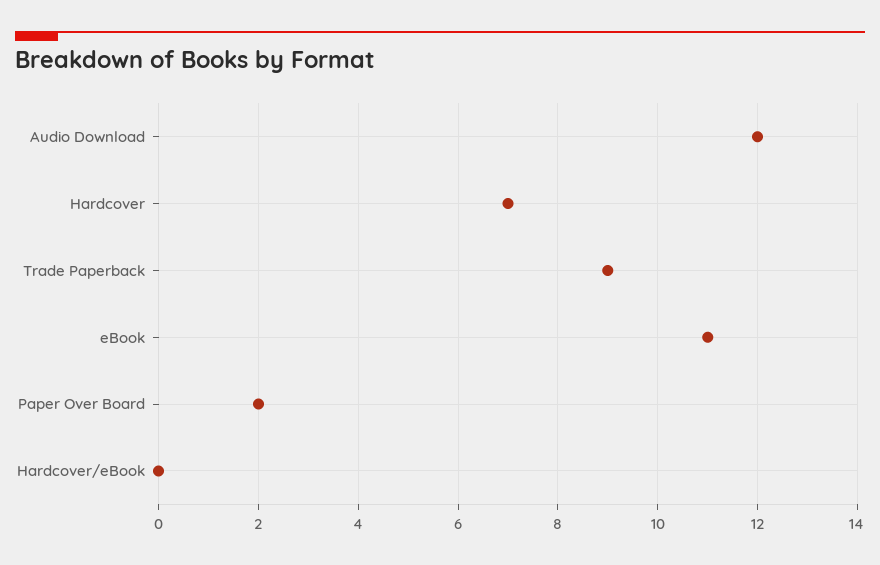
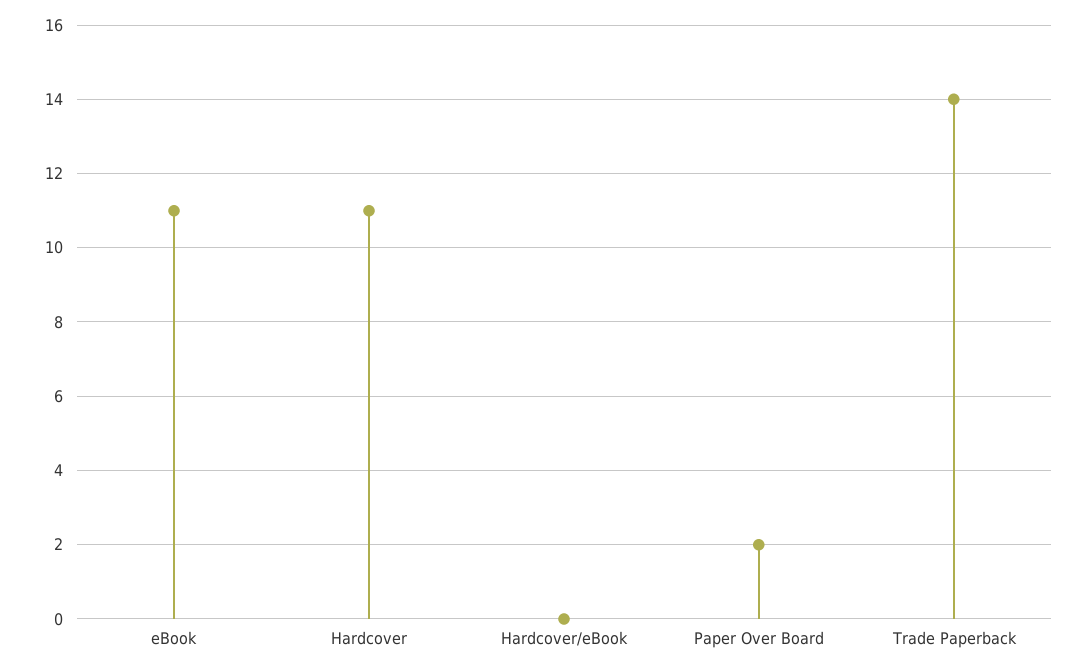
  {
-   "Audio Download": 12,
-   "Hardcover": 7,
+   "Hardcover": 11,
-   "Trade Paperback": 9,
+   "Trade Paperback": 14,
    "eBook": 11,
    "Paper Over Board": 2,
    "Hardcover/eBook": 0
  }

